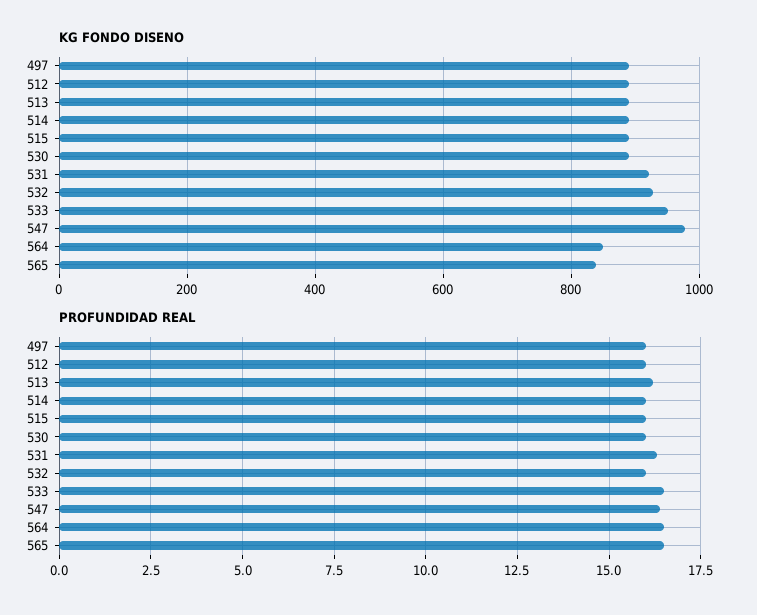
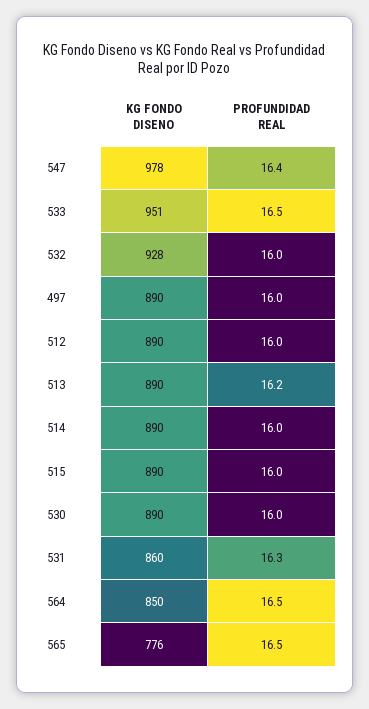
  {
    "KG FONDO DISENO": {
      "497": 890,
      "512": 890,
      "513": 890,
      "514": 890,
      "515": 890,
      "530": 890,
-     "531": 920,
+     "531": 860,
      "532": 928,
      "533": 951,
      "547": 978,
      "564": 850,
-     "565": 840
+     "565": 776
    },
    "PROFUNDIDAD REAL": {
      "497": 16,
      "512": 16,
      "513": 16.2,
      "514": 16,
      "515": 16,
      "530": 16,
      "531": 16.3,
      "532": 16,
      "533": 16.5,
      "547": 16.4,
      "564": 16.5,
      "565": 16.5
    }
  }

